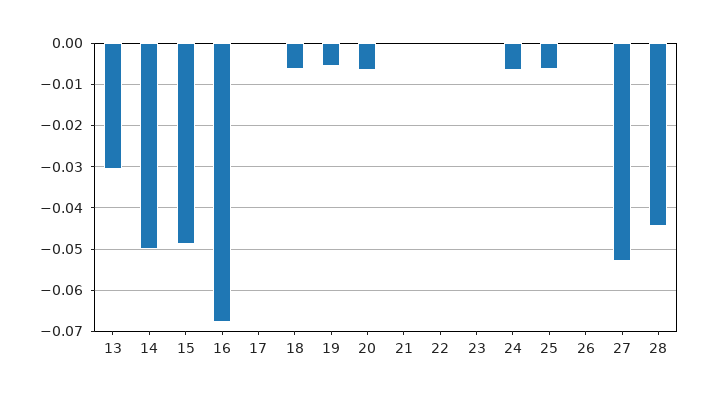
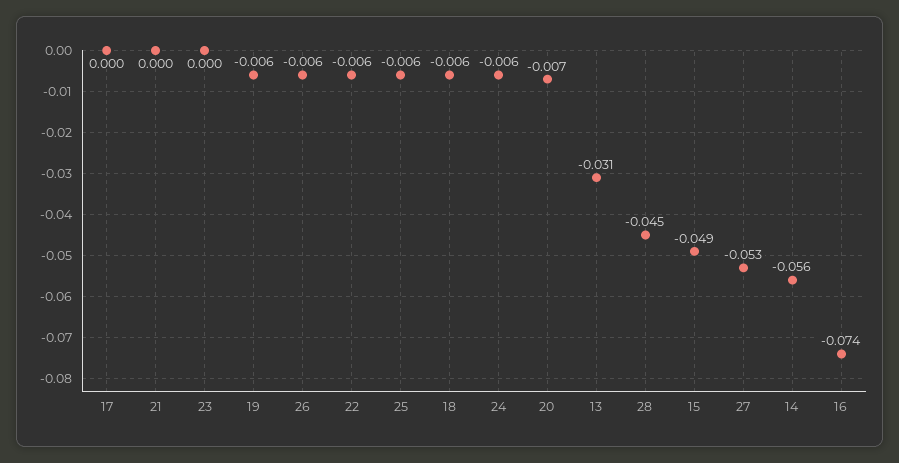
  {
    "13": -0.031,
-   "14": -0.05,
+   "14": -0.056,
    "15": -0.049,
-   "16": -0.068,
+   "16": -0.074,
    "17": 0,
    "18": -0.006,
    "19": -0.006,
    "20": -0.007,
    "21": 0,
-   "22": 0,
+   "22": -0.006,
    "23": 0,
    "24": -0.006,
    "25": -0.006,
-   "26": 0,
+   "26": -0.006,
    "27": -0.053,
    "28": -0.045
  }

